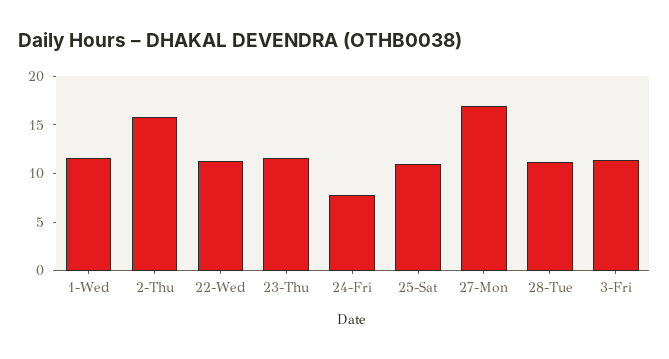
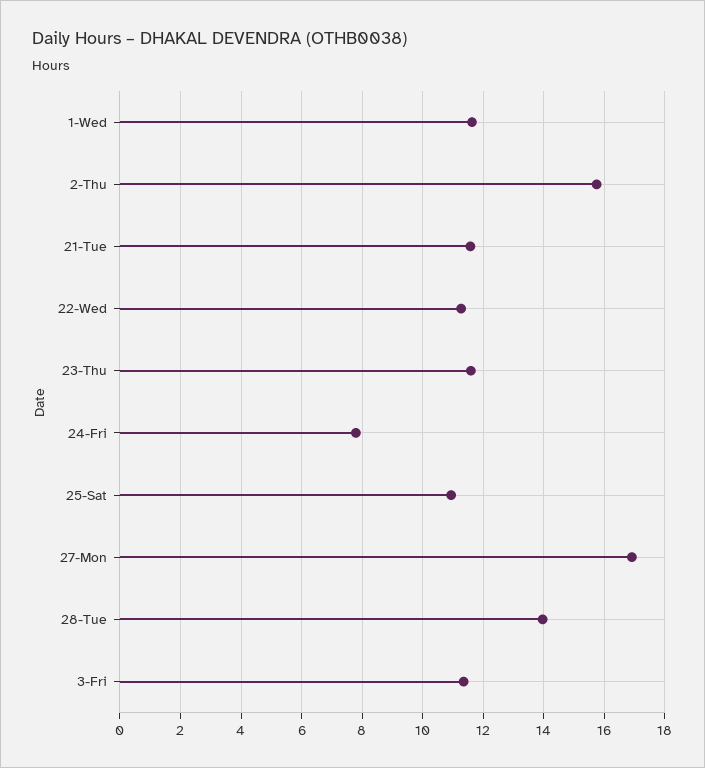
  {
    "1-Wed": 11.6,
    "2-Thu": 15.8,
    "22-Wed": 11.2,
    "23-Thu": 11.6,
    "24-Fri": 7.8,
    "25-Sat": 11,
    "27-Mon": 17,
-   "28-Tue": 11,
+   "28-Tue": 14,
-   "3-Fri": 11.4
+   "3-Fri": 11.4,
+   "21-Tue": 11.6
  }

